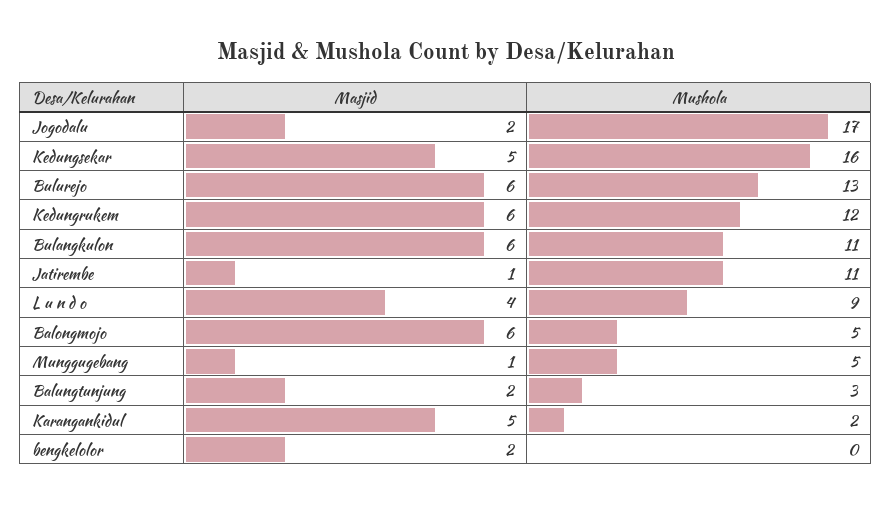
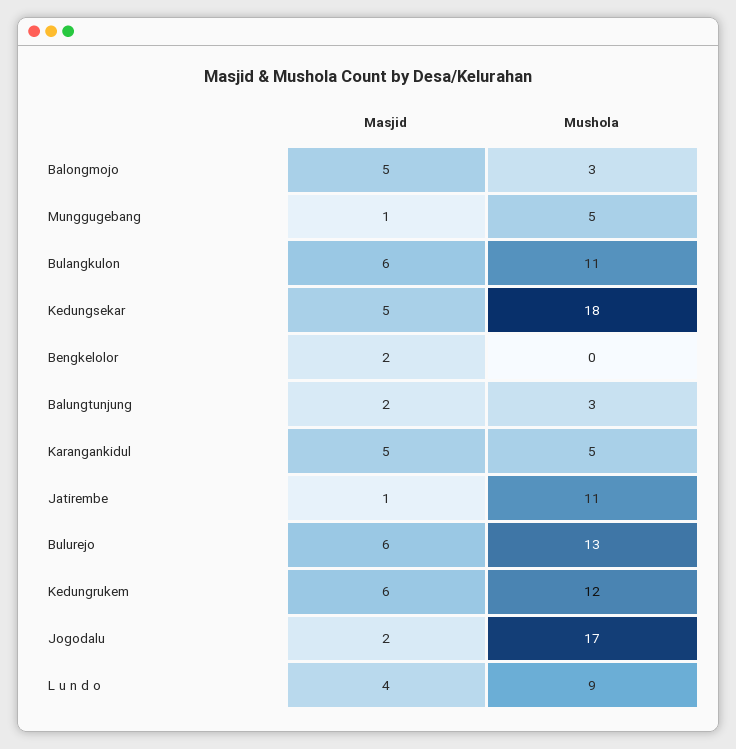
  {
    "Masjid": {
      "Jogodalu": 2,
      "Kedungsekar": 5,
      "Bulurejo": 6,
      "Kedungrukem": 6,
      "Bulangkulon": 6,
      "Jatirembe": 1,
      "L u n d o": 4,
-     "Balongmojo": 6,
+     "Balongmojo": 5,
      "Munggugebang": 1,
      "Balungtunjung": 2,
      "Karangankidul": 5,
      "bengkelolor": 2
    },
    "Mushola": {
      "Jogodalu": 17,
-     "Kedungsekar": 16,
+     "Kedungsekar": 18,
      "Bulurejo": 13,
      "Kedungrukem": 12,
      "Bulangkulon": 11,
      "Jatirembe": 11,
      "L u n d o": 9,
-     "Balongmojo": 5,
+     "Balongmojo": 3,
      "Munggugebang": 5,
      "Balungtunjung": 3,
-     "Karangankidul": 2,
+     "Karangankidul": 5,
      "bengkelolor": 0
    }
  }

